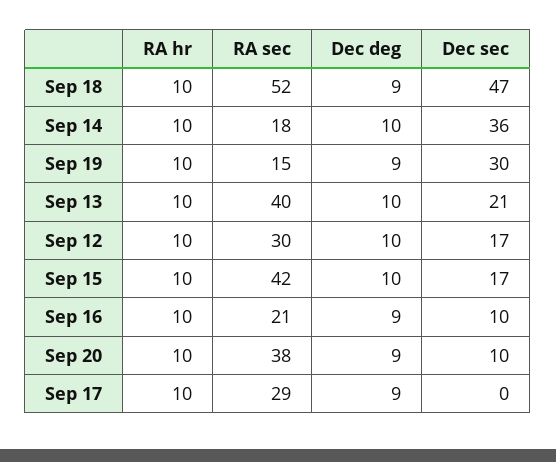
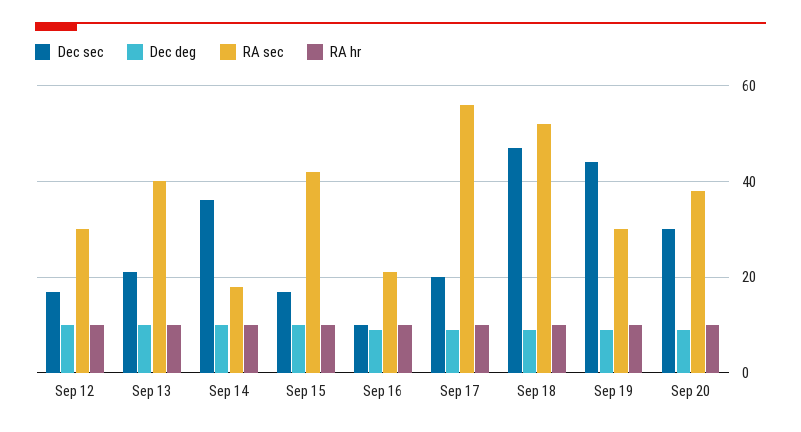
  {
    "RA hr": {
      "Sep 18": 10,
      "Sep 14": 10,
      "Sep 19": 10,
      "Sep 13": 10,
      "Sep 12": 10,
      "Sep 15": 10,
      "Sep 16": 10,
      "Sep 20": 10,
      "Sep 17": 10
    },
    "RA sec": {
      "Sep 18": 52,
      "Sep 14": 18,
-     "Sep 19": 15,
+     "Sep 19": 30,
      "Sep 13": 40,
      "Sep 12": 30,
      "Sep 15": 42,
      "Sep 16": 21,
      "Sep 20": 38,
-     "Sep 17": 29
+     "Sep 17": 55
    },
    "Dec deg": {
      "Sep 18": 9,
      "Sep 14": 10,
      "Sep 19": 9,
      "Sep 13": 10,
      "Sep 12": 10,
      "Sep 15": 10,
      "Sep 16": 9,
      "Sep 20": 9,
      "Sep 17": 9
    },
    "Dec sec": {
      "Sep 18": 47,
      "Sep 14": 36,
-     "Sep 19": 30,
+     "Sep 19": 45,
      "Sep 13": 21,
      "Sep 12": 17,
      "Sep 15": 17,
      "Sep 16": 10,
-     "Sep 20": 10,
+     "Sep 20": 30,
-     "Sep 17": 0
+     "Sep 17": 20
    }
  }

